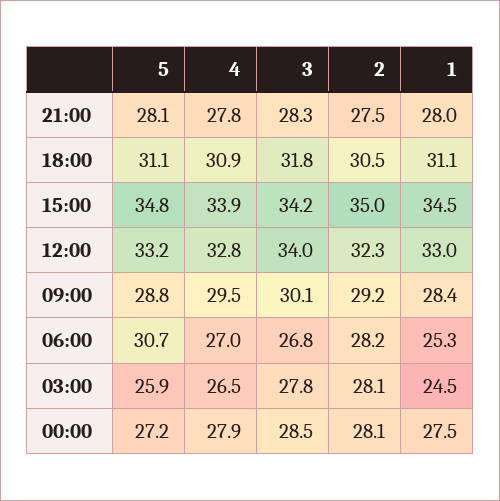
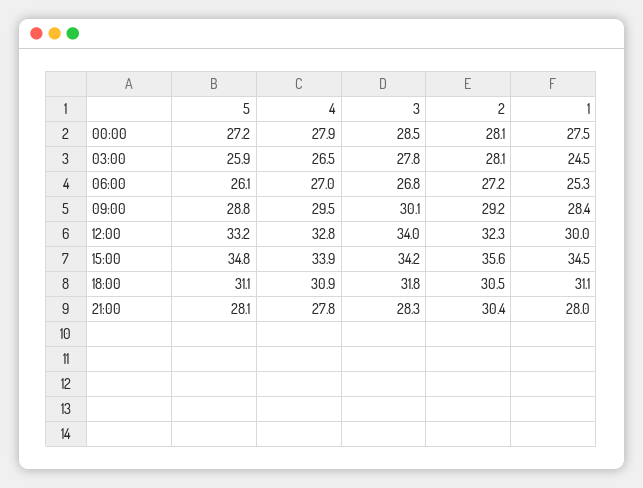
  {
    "5": {
      "21:00": 28.1,
      "18:00": 31.1,
      "15:00": 34.8,
      "12:00": 33.2,
      "09:00": 28.8,
-     "06:00": 30.7,
+     "06:00": 26.1,
      "03:00": 25.9,
      "00:00": 27.2
    },
    "4": {
      "21:00": 27.8,
      "18:00": 30.9,
      "15:00": 33.9,
      "12:00": 32.8,
      "09:00": 29.5,
      "06:00": 27,
      "03:00": 26.5,
      "00:00": 27.9
    },
    "3": {
      "21:00": 28.3,
      "18:00": 31.8,
      "15:00": 34.2,
      "12:00": 34,
      "09:00": 30.1,
      "06:00": 26.8,
      "03:00": 27.8,
      "00:00": 28.5
    },
    "2": {
-     "21:00": 27.5,
+     "21:00": 30.4,
      "18:00": 30.5,
-     "15:00": 35,
+     "15:00": 35.6,
      "12:00": 32.3,
      "09:00": 29.2,
-     "06:00": 28.2,
+     "06:00": 27.2,
      "03:00": 28.1,
      "00:00": 28.1
    },
    "1": {
      "21:00": 28,
      "18:00": 31.1,
      "15:00": 34.5,
-     "12:00": 33,
+     "12:00": 30,
      "09:00": 28.4,
      "06:00": 25.3,
      "03:00": 24.5,
      "00:00": 27.5
    }
  }

